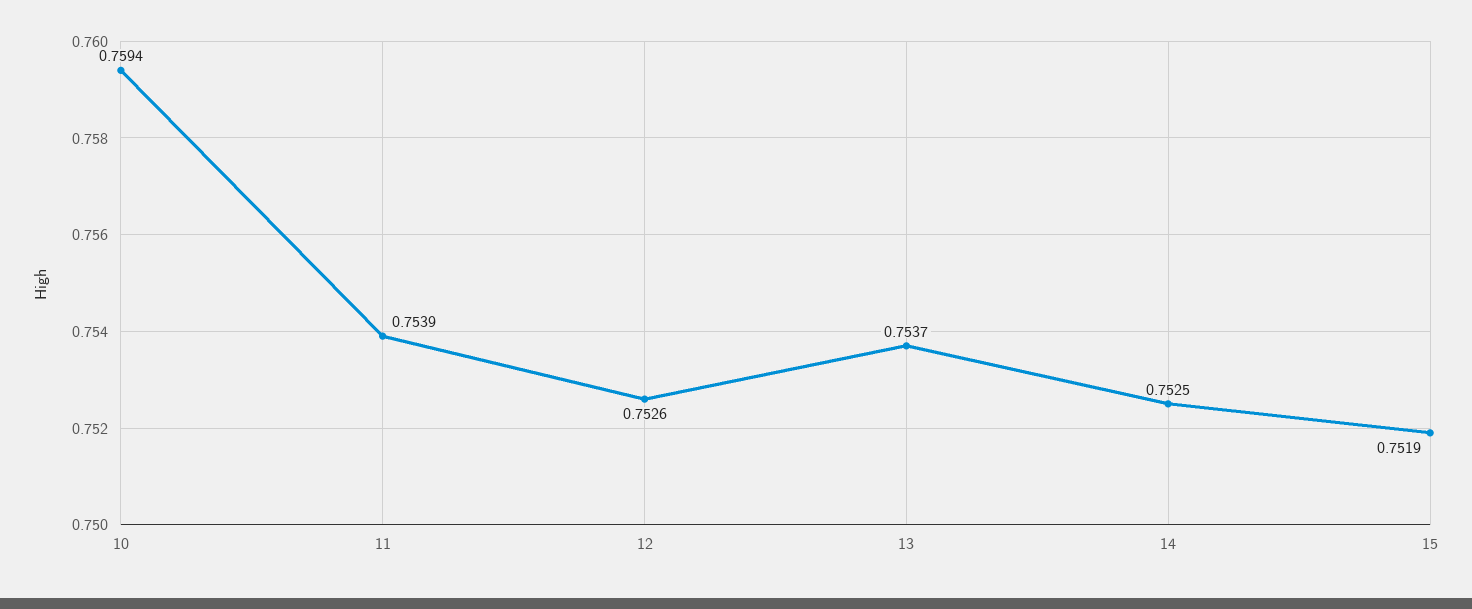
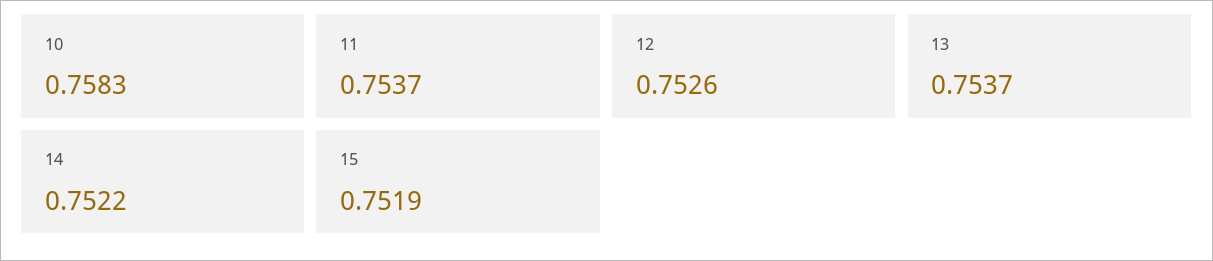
  {
-   "10": 0.7594,
+   "10": 0.7583,
-   "11": 0.7539,
+   "11": 0.7537,
    "12": 0.7526,
    "13": 0.7537,
-   "14": 0.7525,
+   "14": 0.7522,
    "15": 0.7519
  }

